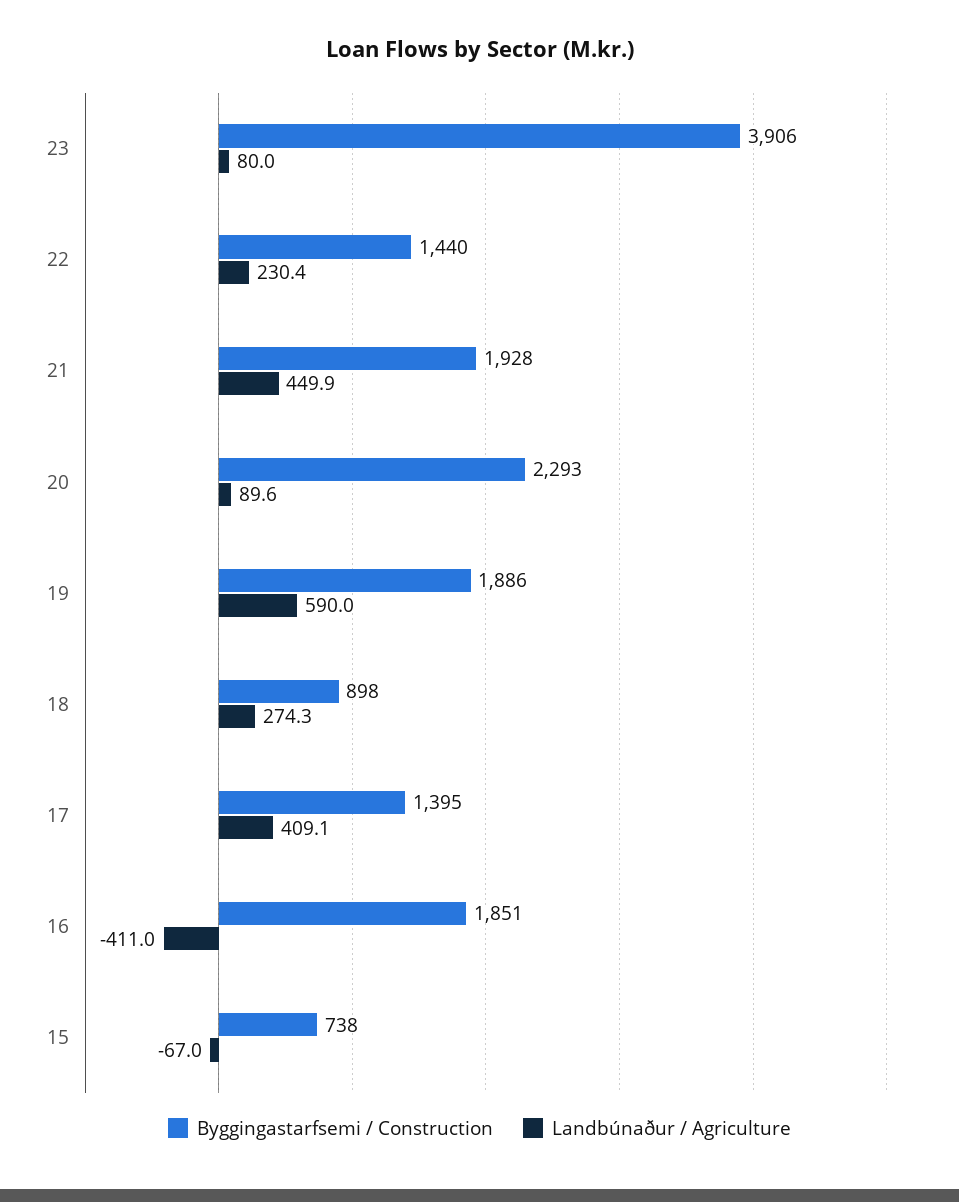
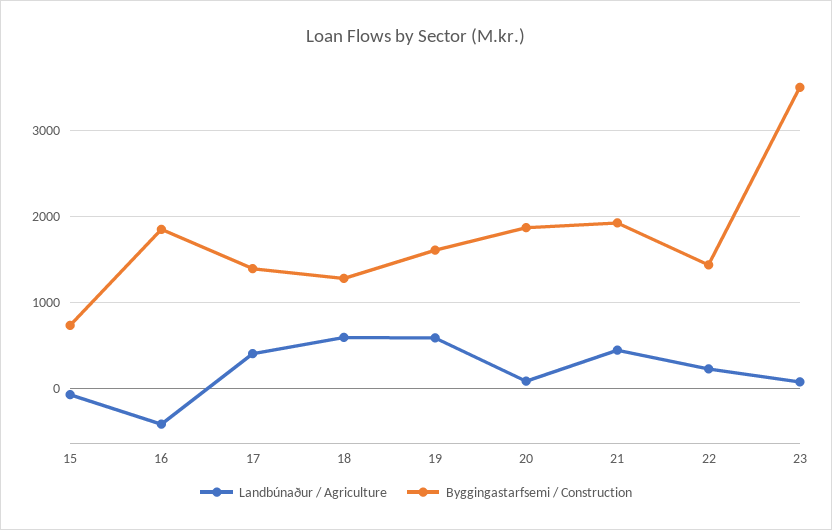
  {
    "Byggingastarfsemi / Construction": {
-     "23": 3906,
+     "23": 3500,
      "22": 1440,
      "21": 1928,
-     "20": 2293,
+     "20": 1900,
-     "19": 1886,
+     "19": 1600,
-     "18": 898,
+     "18": 1300,
      "17": 1395,
      "16": 1851,
      "15": 738
    },
    "Landbúnaður / Agriculture": {
      "23": 80,
      "22": 230.4,
      "21": 449.9,
      "20": 89.6,
      "19": 590,
-     "18": 274.3,
+     "18": 600,
      "17": 409.1,
      "16": -411,
      "15": -67
    }
  }

